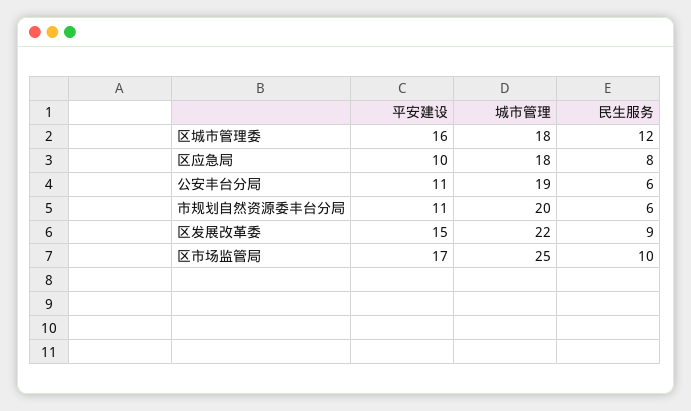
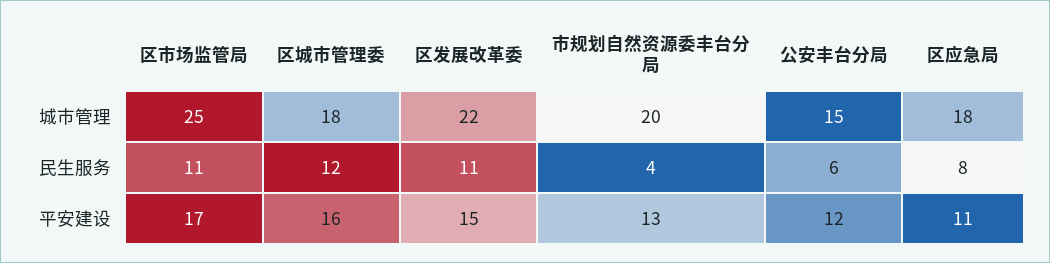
  {
    "平安建设": {
      "区城市管理委": 16,
-     "区应急局": 10,
+     "区应急局": 11,
-     "公安丰台分局": 11,
+     "公安丰台分局": 12,
-     "市规划自然资源委丰台分局": 11,
+     "市规划自然资源委丰台分局": 13,
      "区发展改革委": 15,
      "区市场监管局": 17
    },
    "城市管理": {
      "区城市管理委": 18,
      "区应急局": 18,
-     "公安丰台分局": 19,
+     "公安丰台分局": 15,
      "市规划自然资源委丰台分局": 20,
      "区发展改革委": 22,
      "区市场监管局": 25
    },
    "民生服务": {
      "区城市管理委": 12,
      "区应急局": 8,
      "公安丰台分局": 6,
-     "市规划自然资源委丰台分局": 6,
+     "市规划自然资源委丰台分局": 4,
-     "区发展改革委": 9,
+     "区发展改革委": 11,
-     "区市场监管局": 10
+     "区市场监管局": 11
    }
  }

